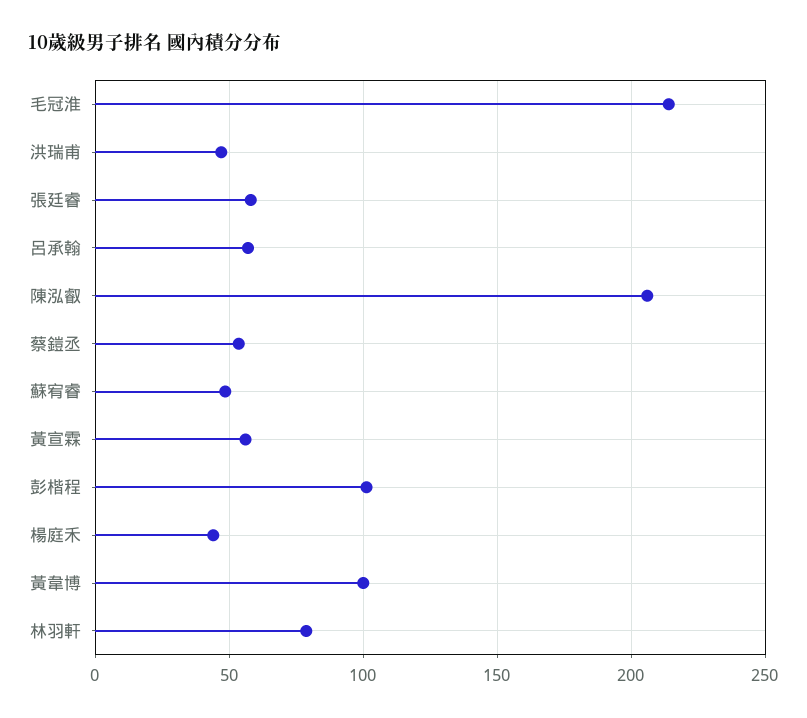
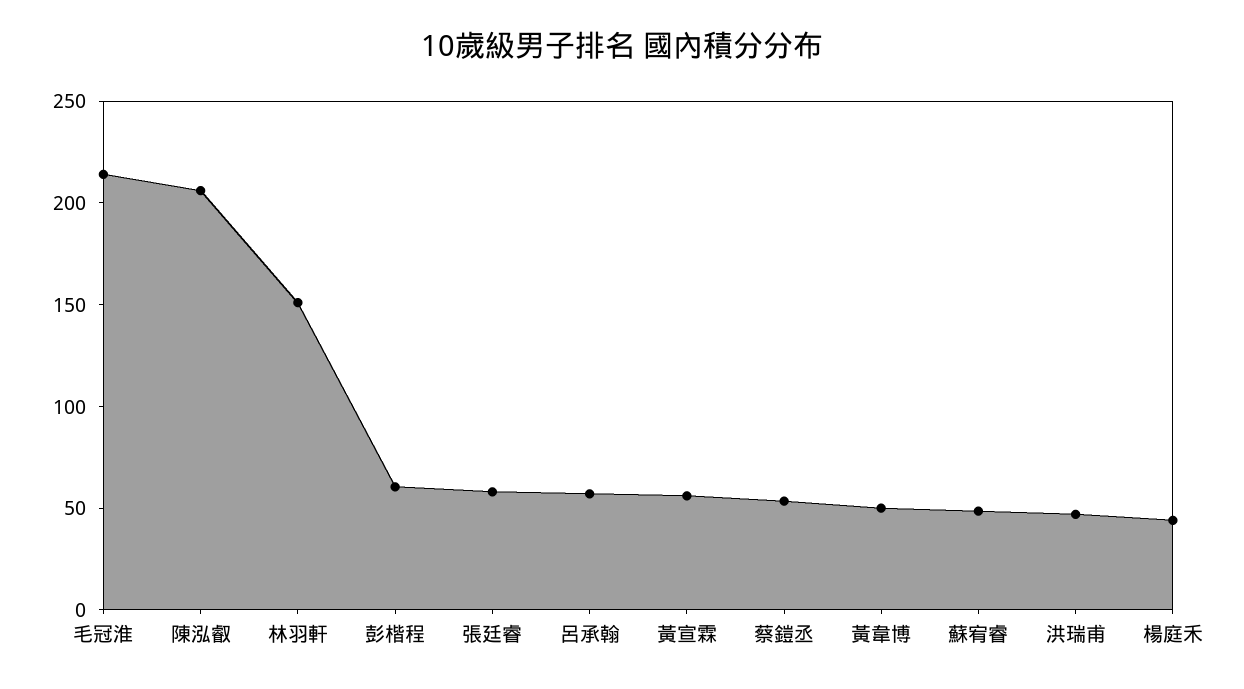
  {
    "毛冠淮": 215,
    "洪瑞甫": 45,
    "張廷睿": 60,
    "呂承翰": 55,
    "陳泓叡": 205,
    "蔡鎧丞": 55,
    "蘇宥睿": 50,
    "黃宣霖": 55,
-   "彭楷程": 100,
+   "彭楷程": 60,
    "楊庭禾": 45,
-   "黃韋博": 100,
+   "黃韋博": 50,
-   "林羽軒": 80
+   "林羽軒": 150
  }

